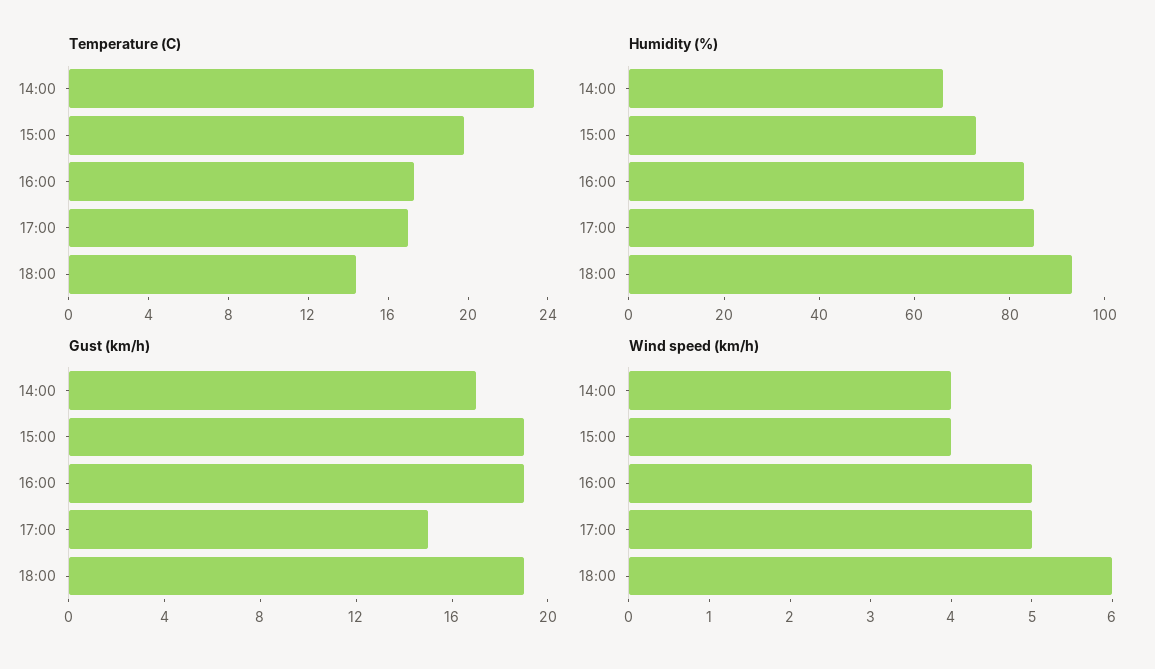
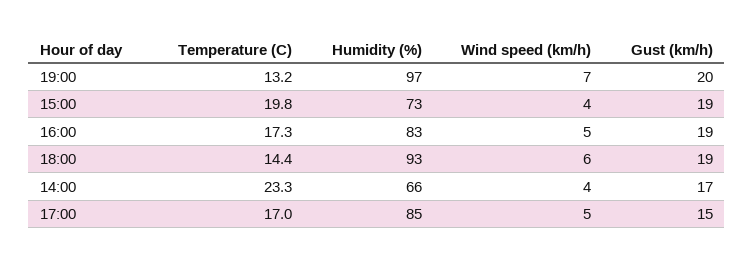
  {
    "Temperature (C)": {
      "14:00": 23.3,
      "15:00": 19.8,
      "16:00": 17.3,
      "17:00": 17,
-     "18:00": 14.4
+     "18:00": 14.4,
+     "19:00": 13.2
    },
    "Humidity (%)": {
      "14:00": 66,
      "15:00": 73,
      "16:00": 83,
      "17:00": 85,
-     "18:00": 93
+     "18:00": 93,
+     "19:00": 97
    },
    "Gust (km/h)": {
      "14:00": 17,
      "15:00": 19,
      "16:00": 19,
      "17:00": 15,
-     "18:00": 19
+     "18:00": 19,
+     "19:00": 20
    },
    "Wind speed (km/h)": {
      "14:00": 4,
      "15:00": 4,
      "16:00": 5,
      "17:00": 5,
-     "18:00": 6
+     "18:00": 6,
+     "19:00": 7
    }
  }

